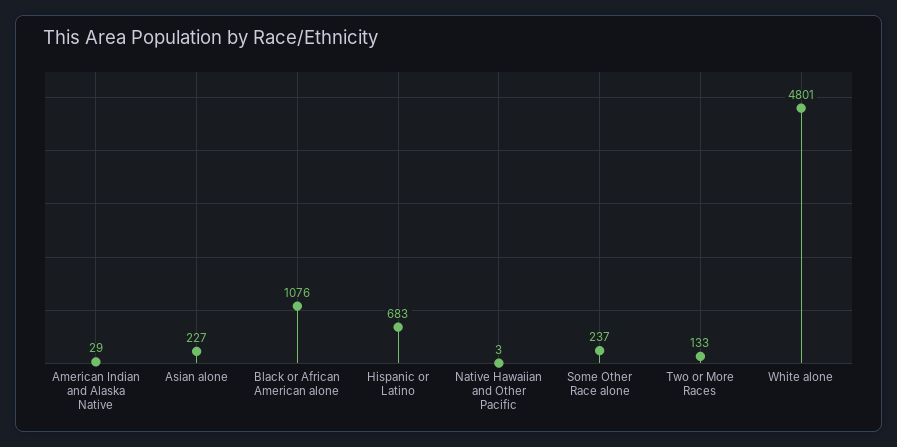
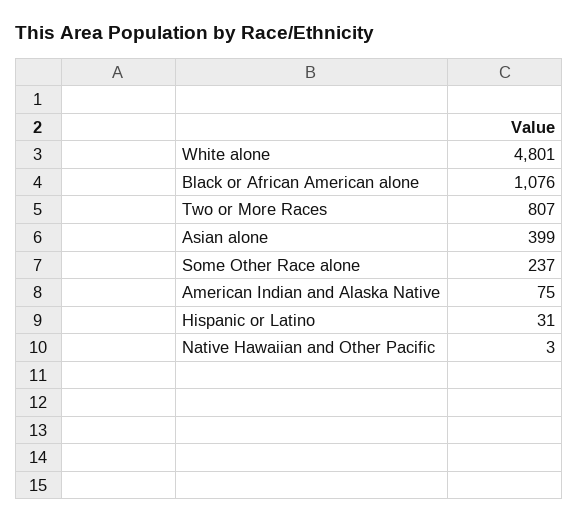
  {
-   "American Indian and Alaska Native": 29,
+   "American Indian and Alaska Native": 75,
-   "Asian alone": 227,
+   "Asian alone": 399,
    "Black or African American alone": 1076,
-   "Hispanic or Latino": 683,
+   "Hispanic or Latino": 31,
    "Native Hawaiian and Other Pacific": 3,
    "Some Other Race alone": 237,
-   "Two or More Races": 133,
+   "Two or More Races": 807,
    "White alone": 4801
  }

